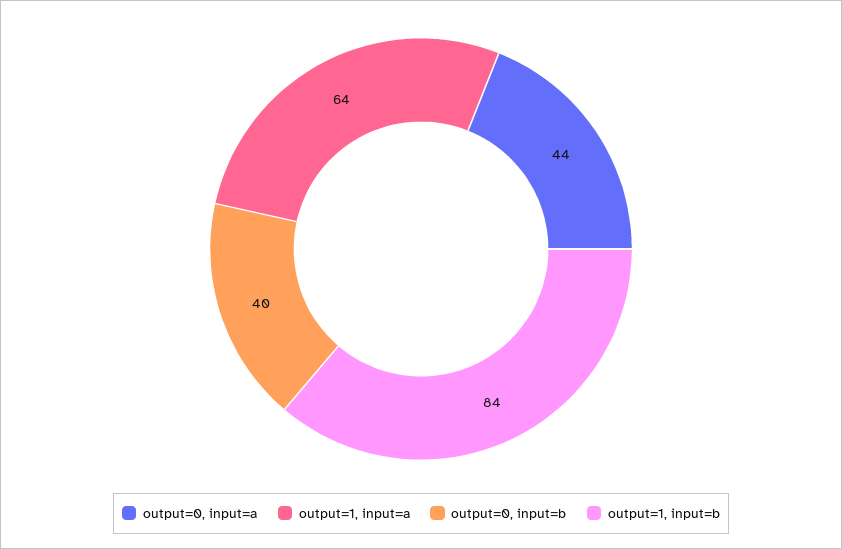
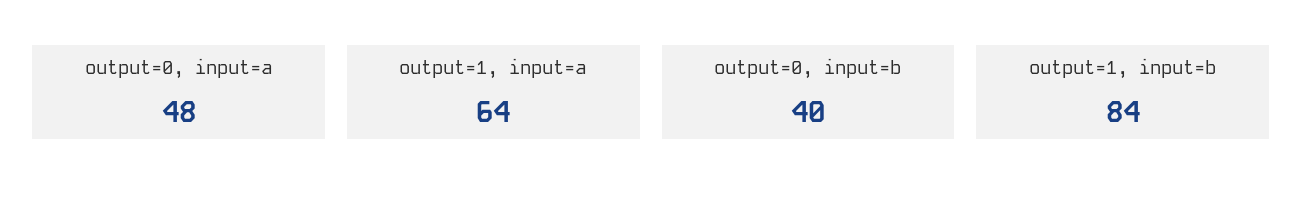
  {
-   "output=0, input=a": 44,
+   "output=0, input=a": 48,
    "output=1, input=a": 64,
    "output=0, input=b": 40,
    "output=1, input=b": 84
  }

